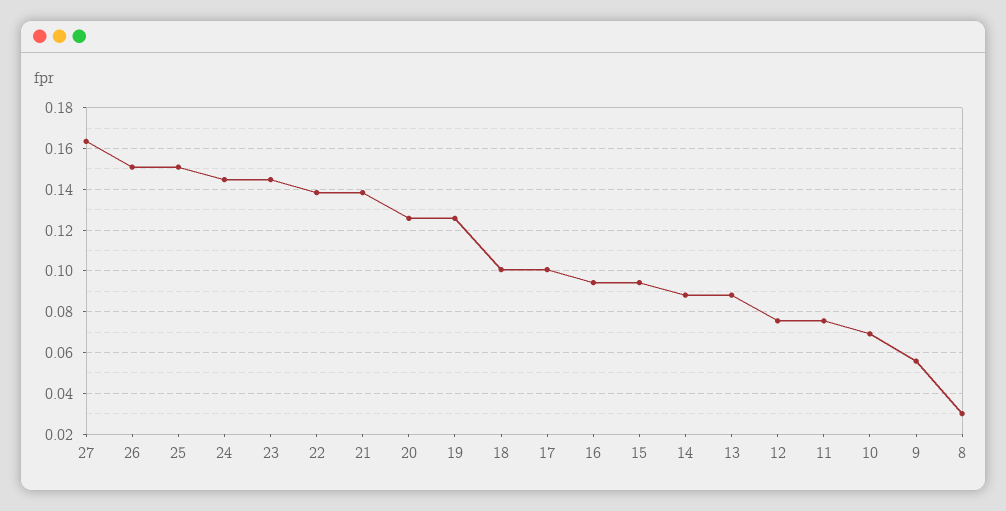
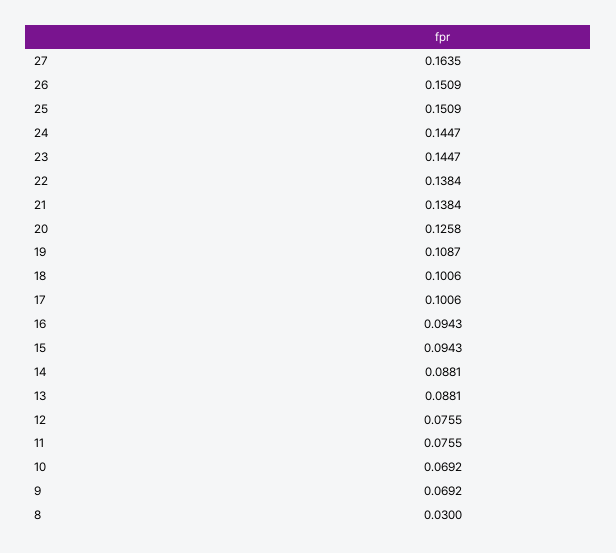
  {
    "27": 0.1635,
    "26": 0.1509,
    "25": 0.1509,
    "24": 0.1447,
    "23": 0.1447,
    "22": 0.1384,
    "21": 0.1384,
    "20": 0.1258,
-   "19": 0.125,
+   "19": 0.1087,
    "18": 0.1006,
    "17": 0.1006,
    "16": 0.0943,
    "15": 0.0943,
    "14": 0.0881,
    "13": 0.0881,
    "12": 0.0755,
    "11": 0.0755,
    "10": 0.0692,
-   "9": 0.055,
+   "9": 0.0692,
    "8": 0.03
  }

